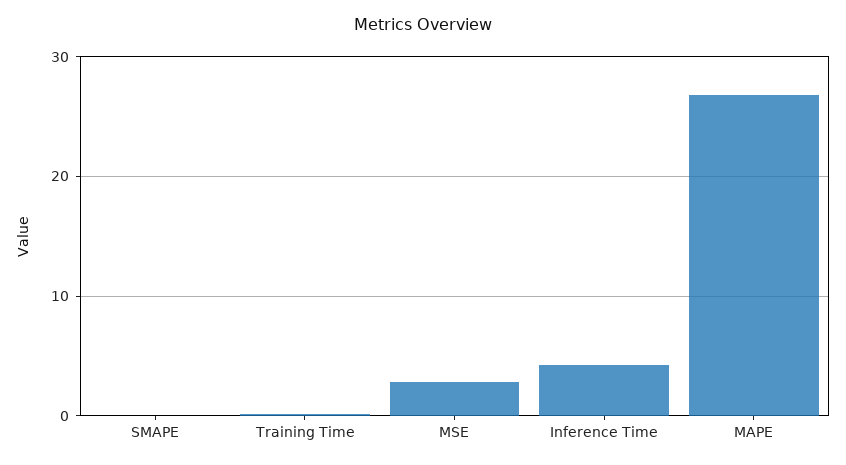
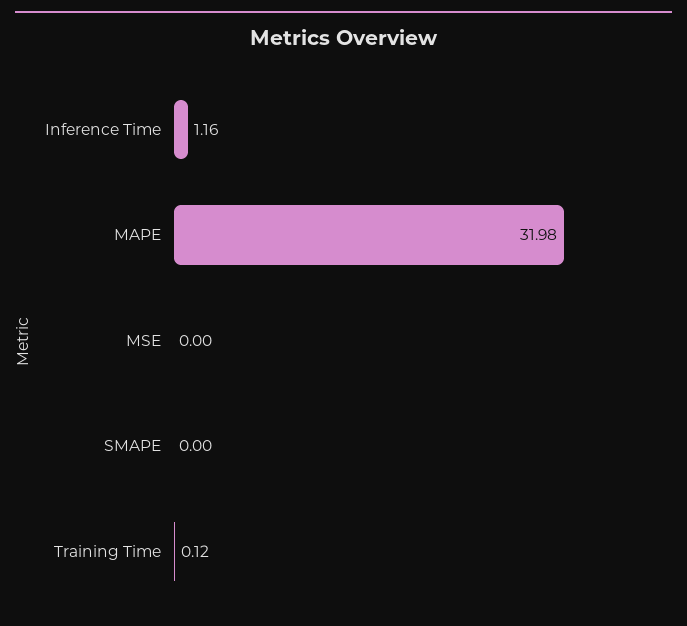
  {
    "SMAPE": 0,
    "Training Time": 0.12,
-   "MSE": 3,
+   "MSE": 0,
-   "Inference Time": 4,
+   "Inference Time": 1.16,
-   "MAPE": 27
+   "MAPE": 31.98
  }

